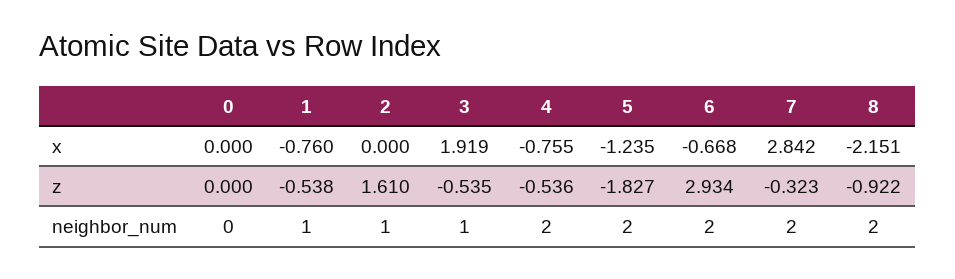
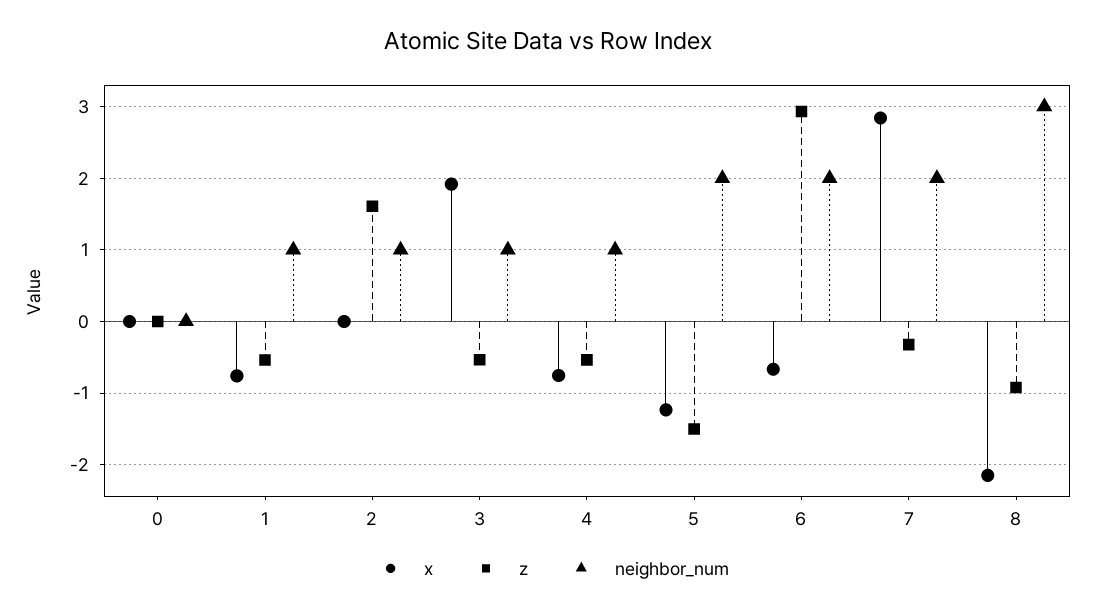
  {
    "x": {
      "0": 0,
      "1": -0.76,
      "2": 0,
      "3": 1.919,
      "4": -0.755,
      "5": -1.235,
      "6": -0.668,
      "7": 2.842,
      "8": -2.151
    },
    "z": {
      "0": 0,
      "1": -0.538,
      "2": 1.61,
      "3": -0.535,
      "4": -0.536,
-     "5": -1.827,
+     "5": -1.5,
      "6": 2.934,
      "7": -0.323,
      "8": -0.922
    },
    "neighbor_num": {
      "0": 0,
      "1": 1,
      "2": 1,
      "3": 1,
-     "4": 2,
+     "4": 1,
      "5": 2,
      "6": 2,
      "7": 2,
-     "8": 2
+     "8": 3
    }
  }

